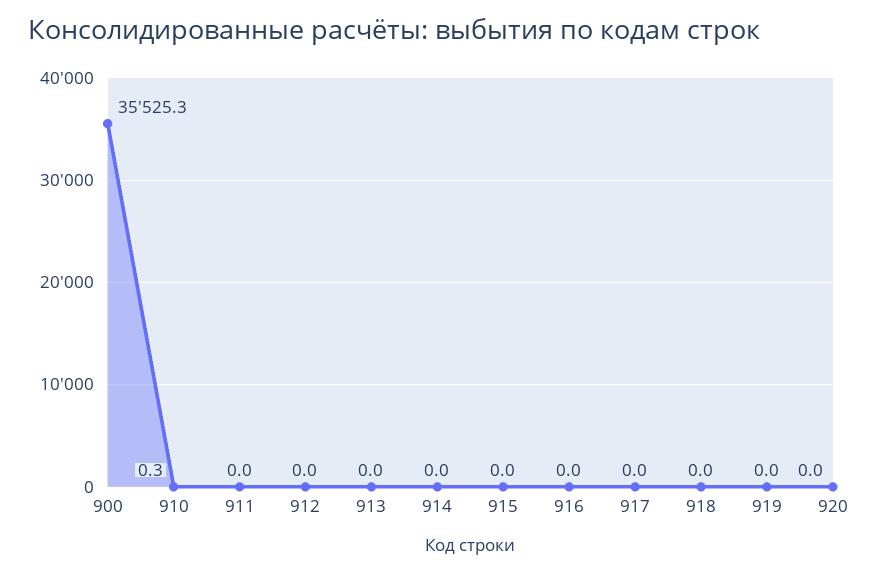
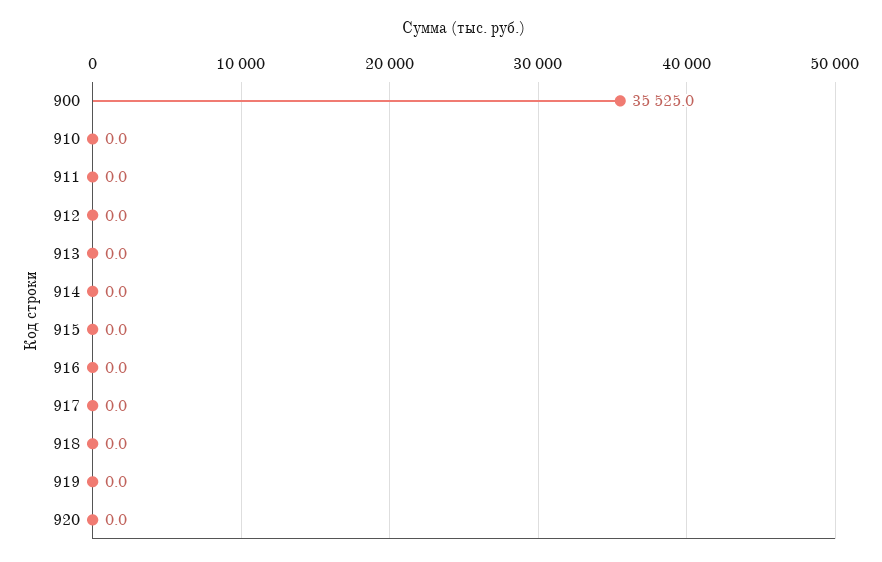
  {
-   "900": 35525.3,
+   "900": 35525,
-   "910": 0.3,
+   "910": 0,
    "911": 0,
    "912": 0,
    "913": 0,
    "914": 0,
    "915": 0,
    "916": 0,
    "917": 0,
    "918": 0,
    "919": 0,
    "920": 0
  }

